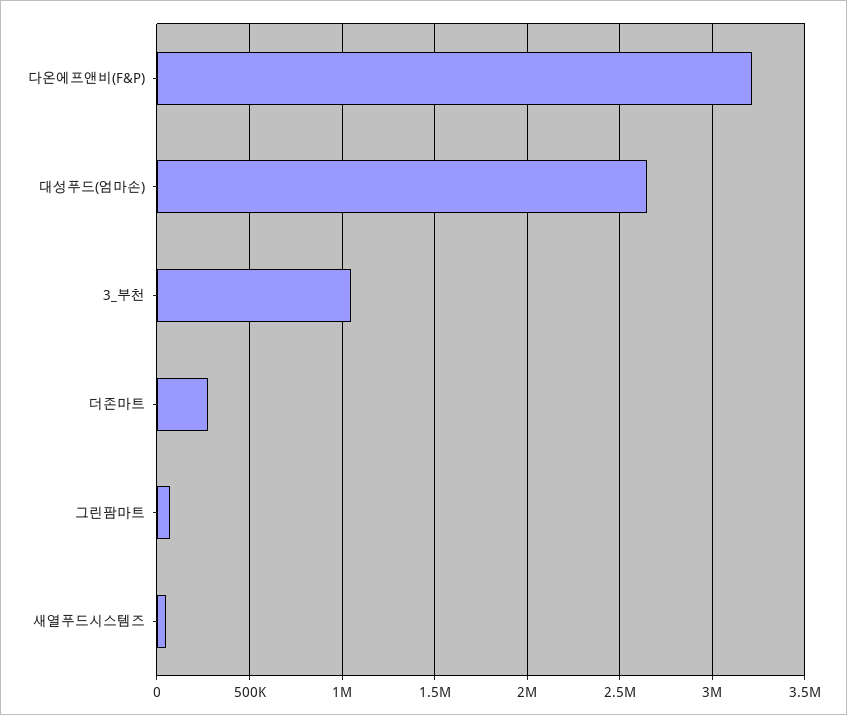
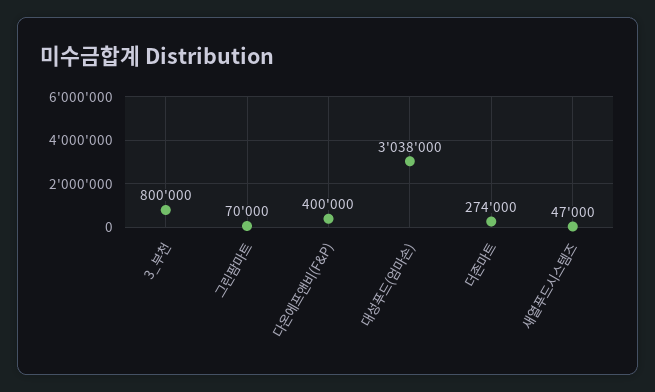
  {
-   "다온에프앤비(F&P)": 3200000,
+   "다온에프앤비(F&P)": 400000,
-   "대성푸드(엄마손)": 2650000,
+   "대성푸드(엄마손)": 3038000,
-   "3_부천": 1050000,
+   "3_부천": 800000,
    "더존마트": 274000,
    "그린팜마트": 70000,
    "새열푸드시스템즈": 47000
  }

